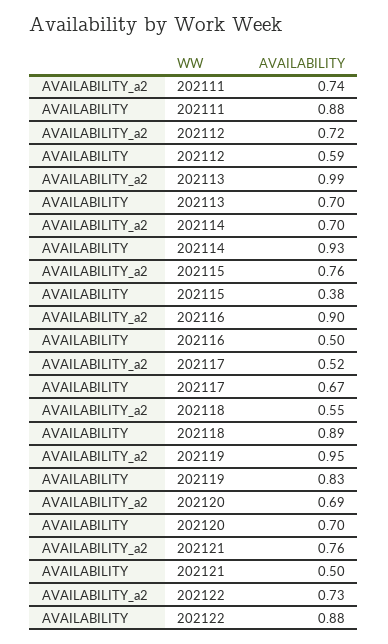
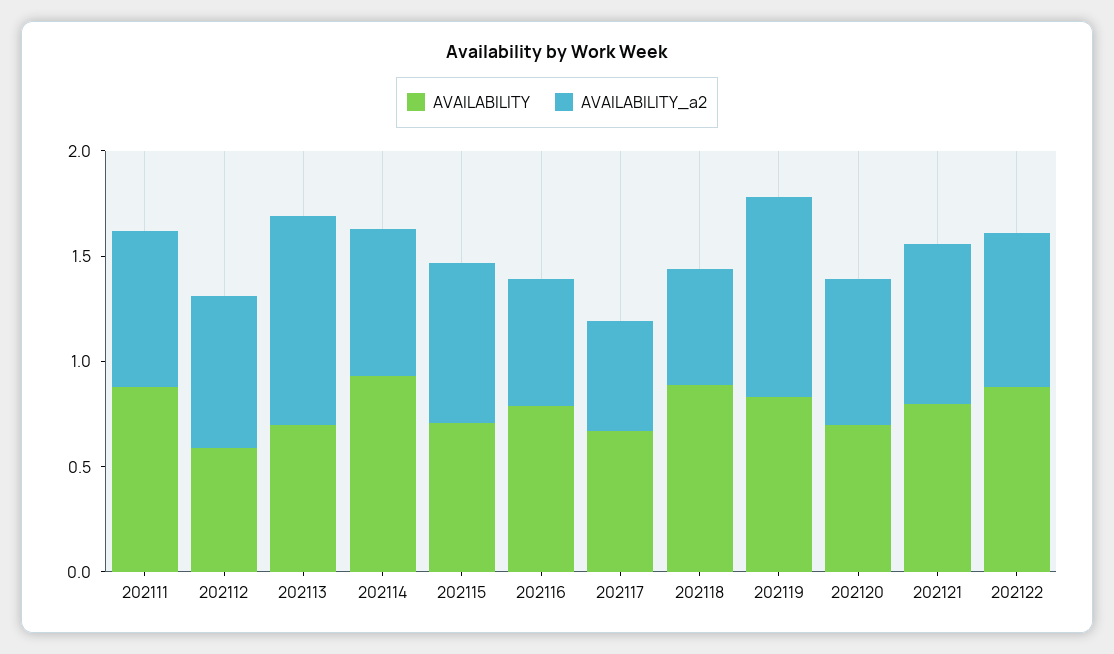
  {
    "AVAILABILITY_a2": {
      "202111": 0.74,
      "202112": 0.72,
      "202113": 0.99,
      "202114": 0.7,
      "202115": 0.76,
-     "202116": 0.9,
+     "202116": 0.6,
      "202117": 0.52,
      "202118": 0.55,
      "202119": 0.95,
      "202120": 0.69,
      "202121": 0.76,
      "202122": 0.73
    },
    "AVAILABILITY": {
      "202111": 0.88,
      "202112": 0.59,
      "202113": 0.7,
      "202114": 0.93,
-     "202115": 0.38,
+     "202115": 0.7,
-     "202116": 0.5,
+     "202116": 0.8,
      "202117": 0.67,
      "202118": 0.89,
      "202119": 0.83,
      "202120": 0.7,
-     "202121": 0.5,
+     "202121": 0.8,
      "202122": 0.88
    }
  }

